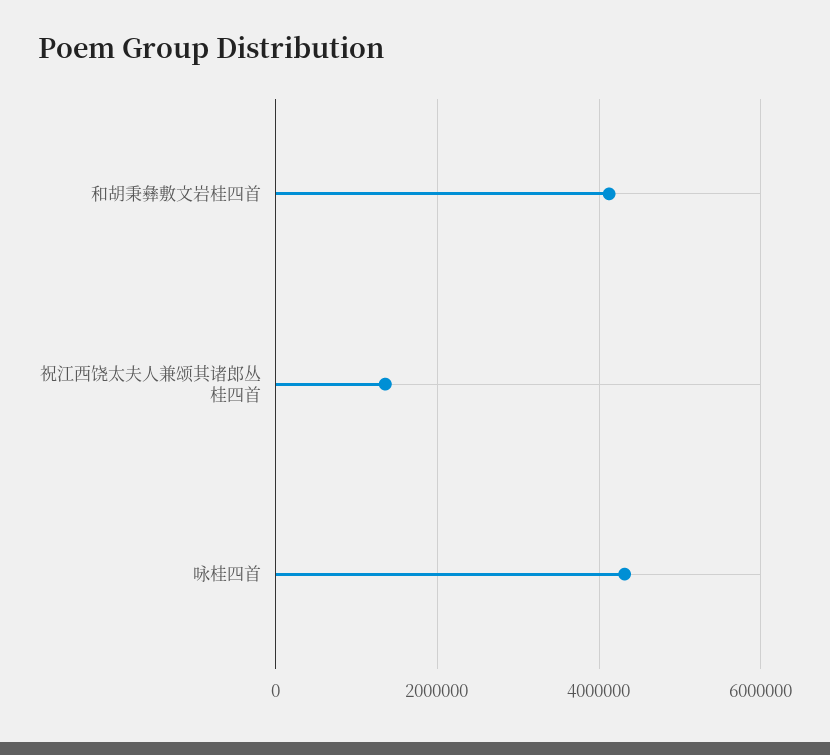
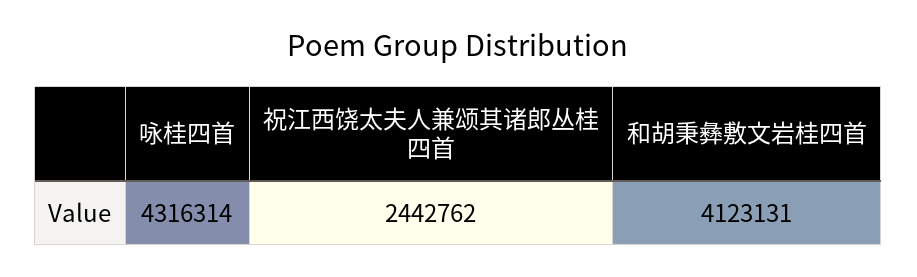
  {
    "和胡秉彝敷文岩桂四首": 4123131,
-   "祝江西饶太夫人兼颂其诸郎丛桂四首": 1400000,
+   "祝江西饶太夫人兼颂其诸郎丛桂四首": 2442762,
    "咏桂四首": 4316314
  }

